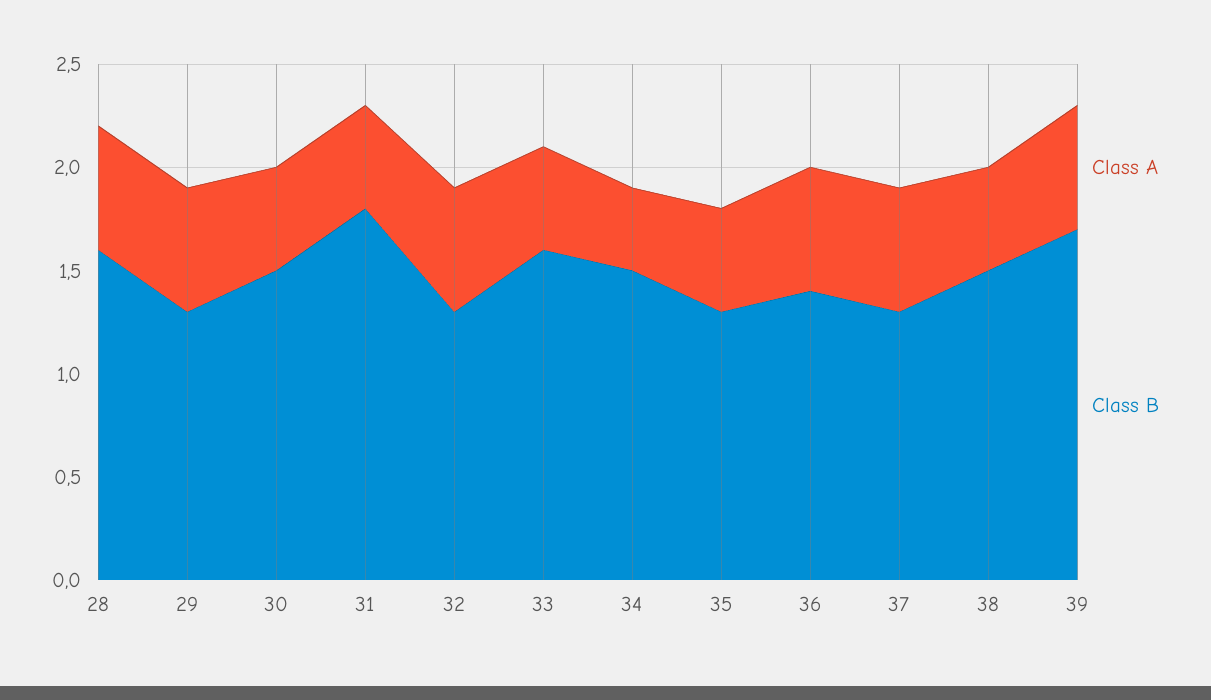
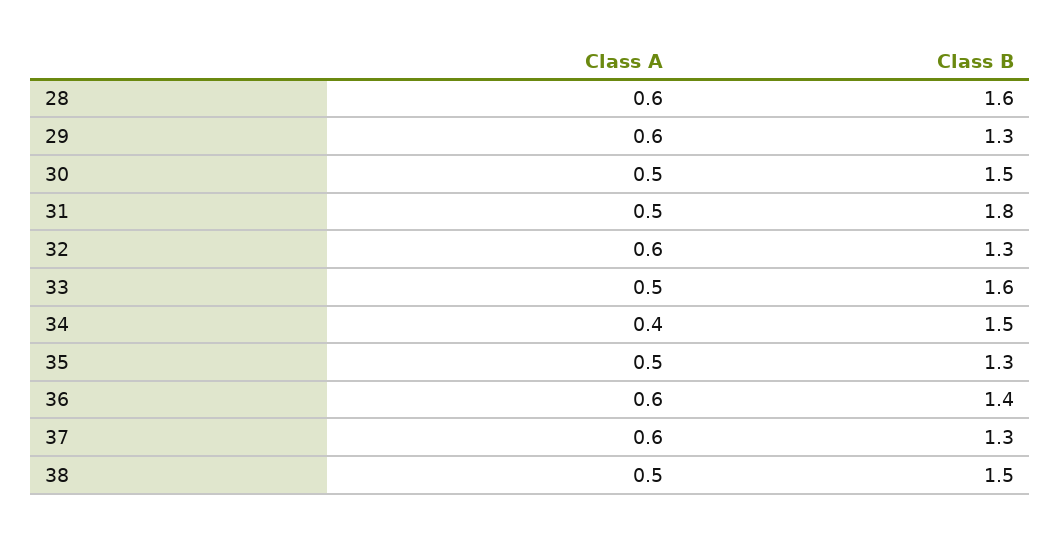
  {
    "Class A": {
      "28": 0.6,
      "29": 0.6,
      "30": 0.5,
      "31": 0.5,
      "32": 0.6,
      "33": 0.5,
      "34": 0.4,
      "35": 0.5,
      "36": 0.6,
      "37": 0.6,
-     "38": 0.5,
+     "38": 0.5
-     "39": 0.6
    },
    "Class B": {
      "28": 1.6,
      "29": 1.3,
      "30": 1.5,
      "31": 1.8,
      "32": 1.3,
      "33": 1.6,
      "34": 1.5,
      "35": 1.3,
      "36": 1.4,
      "37": 1.3,
-     "38": 1.5,
+     "38": 1.5
-     "39": 1.7
    }
  }

